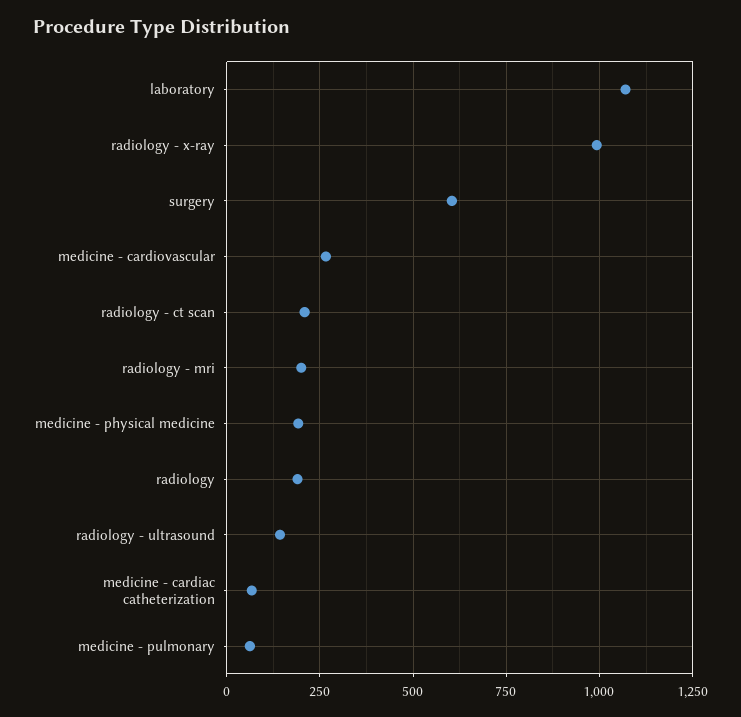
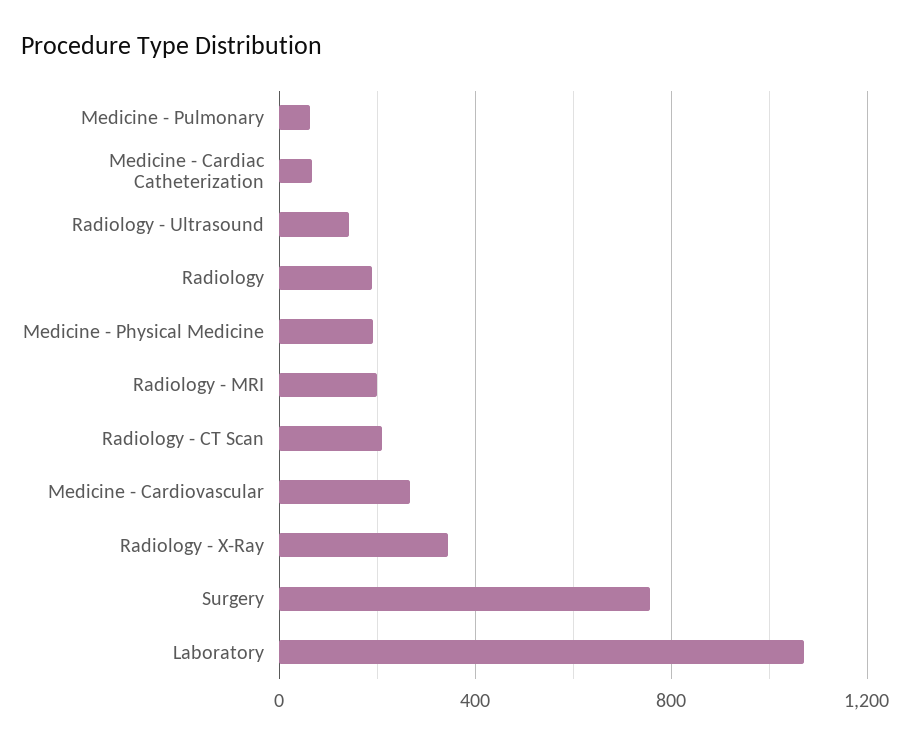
  {
    "laboratory": 1075,
-   "radiology - x-ray": 1000,
+   "radiology - x-ray": 350,
-   "surgery": 600,
+   "surgery": 750,
    "medicine - cardiovascular": 275,
    "radiology - ct scan": 200,
    "radiology - mri": 200,
    "medicine - physical medicine": 200,
    "radiology": 200,
    "radiology - ultrasound": 150,
    "medicine - cardiac catheterization": 75,
    "medicine - pulmonary": 50
  }

